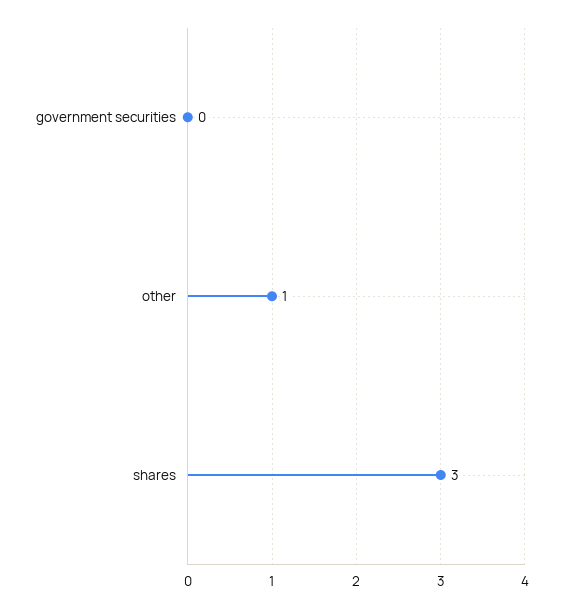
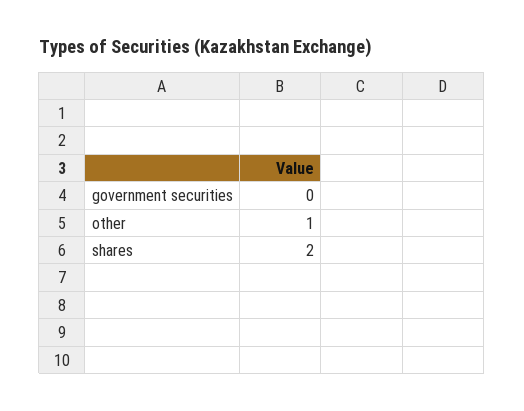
  {
    "government securities": 0,
    "other": 1,
-   "shares": 3
+   "shares": 2
  }

